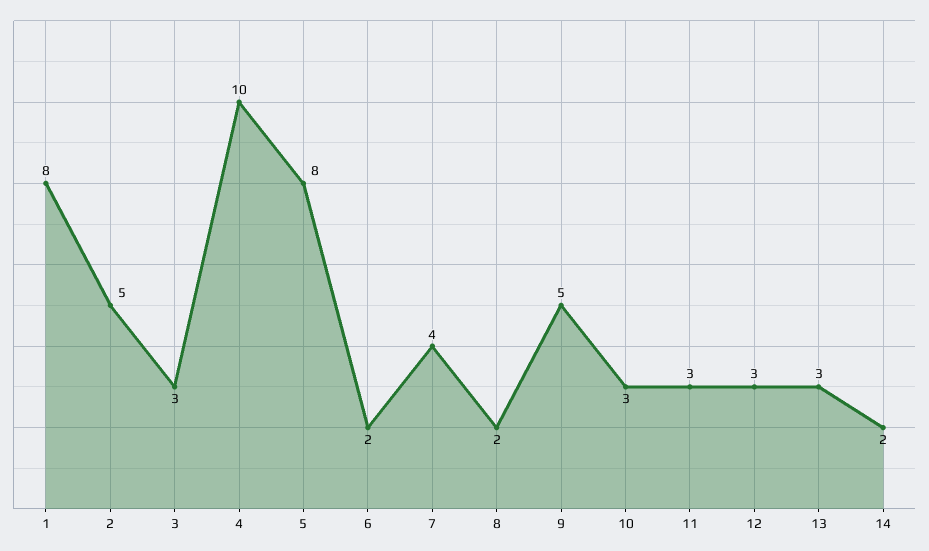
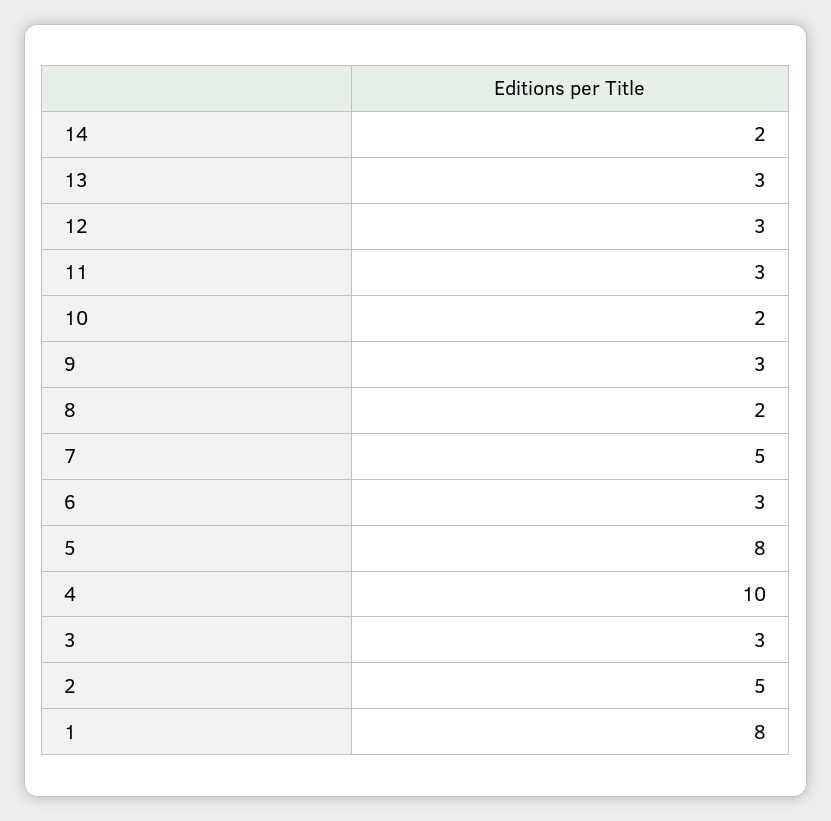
  {
    "1": 8,
    "2": 5,
    "3": 3,
    "4": 10,
    "5": 8,
-   "6": 2,
+   "6": 3,
-   "7": 4,
+   "7": 5,
    "8": 2,
-   "9": 5,
+   "9": 3,
-   "10": 3,
+   "10": 2,
    "11": 3,
    "12": 3,
    "13": 3,
    "14": 2
  }

